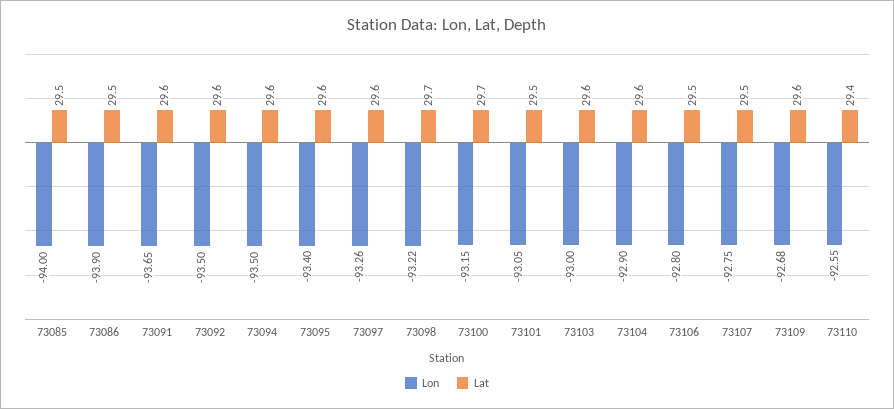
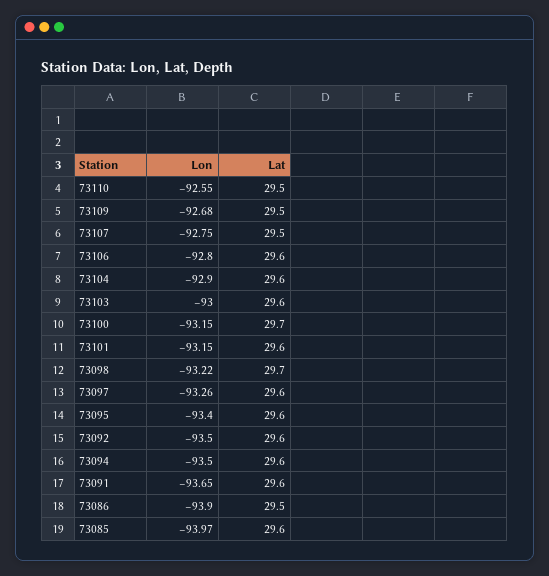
  {
    "Lon": {
-     "73085": -94,
+     "73085": -93.97,
      "73086": -93.9,
      "73091": -93.65,
      "73092": -93.5,
      "73094": -93.5,
      "73095": -93.4,
      "73097": -93.26,
      "73098": -93.22,
      "73100": -93.15,
-     "73101": -93.05,
+     "73101": -93.15,
      "73103": -93,
      "73104": -92.9,
      "73106": -92.8,
      "73107": -92.75,
      "73109": -92.68,
      "73110": -92.55
    },
    "Lat": {
-     "73085": 29.5,
+     "73085": 29.6,
      "73086": 29.5,
      "73091": 29.6,
      "73092": 29.6,
      "73094": 29.6,
      "73095": 29.6,
      "73097": 29.6,
      "73098": 29.7,
      "73100": 29.7,
-     "73101": 29.5,
+     "73101": 29.6,
      "73103": 29.6,
      "73104": 29.6,
-     "73106": 29.5,
+     "73106": 29.6,
      "73107": 29.5,
-     "73109": 29.6,
+     "73109": 29.5,
-     "73110": 29.4
+     "73110": 29.5
    }
  }

